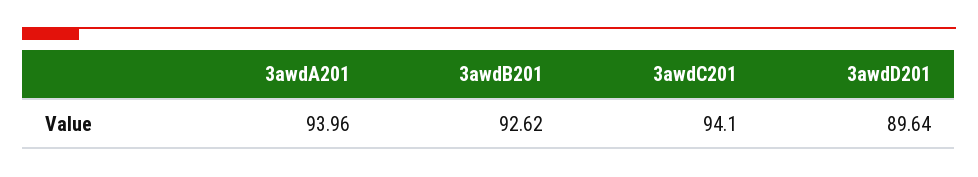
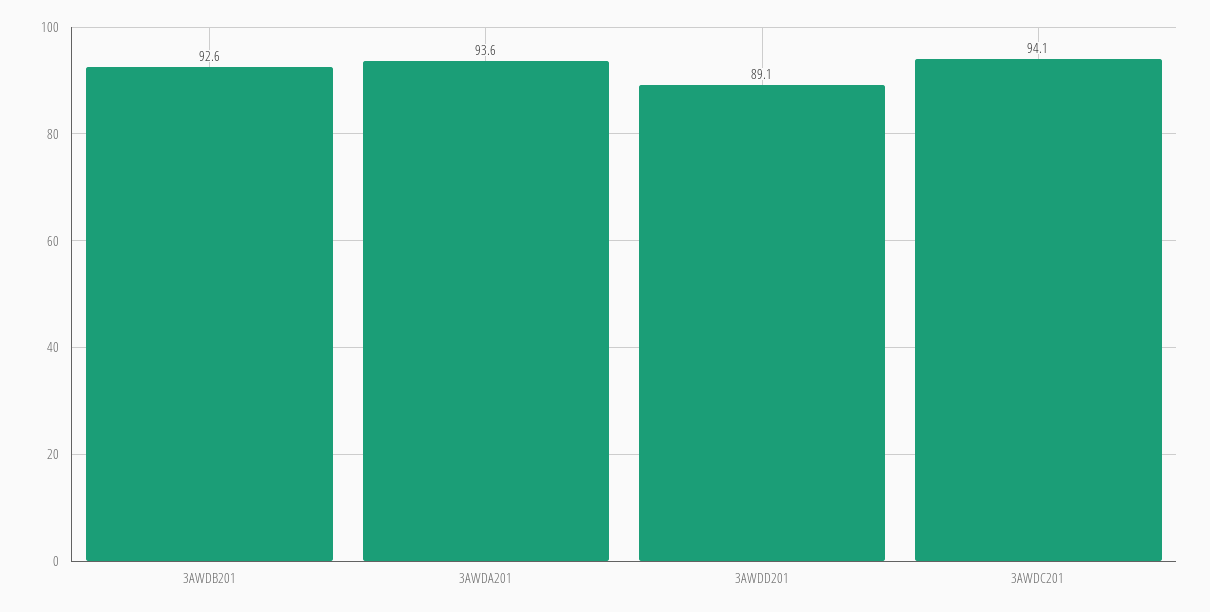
  {
-   "3awdA201": 93.96,
+   "3awdA201": 93.6,
    "3awdB201": 92.62,
    "3awdC201": 94.1,
-   "3awdD201": 89.64
+   "3awdD201": 89.1
  }

